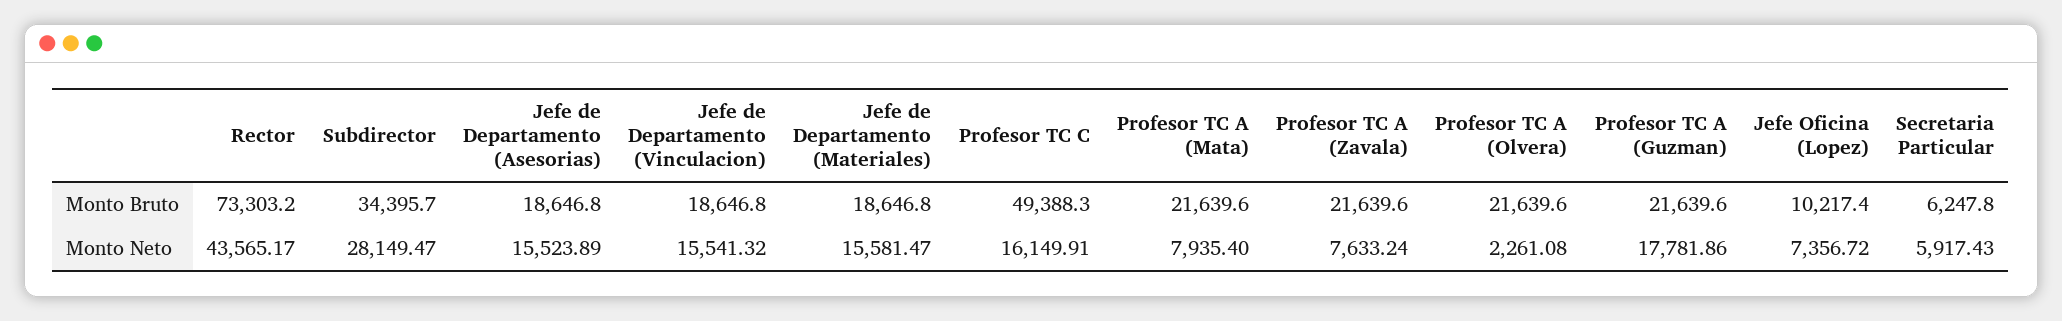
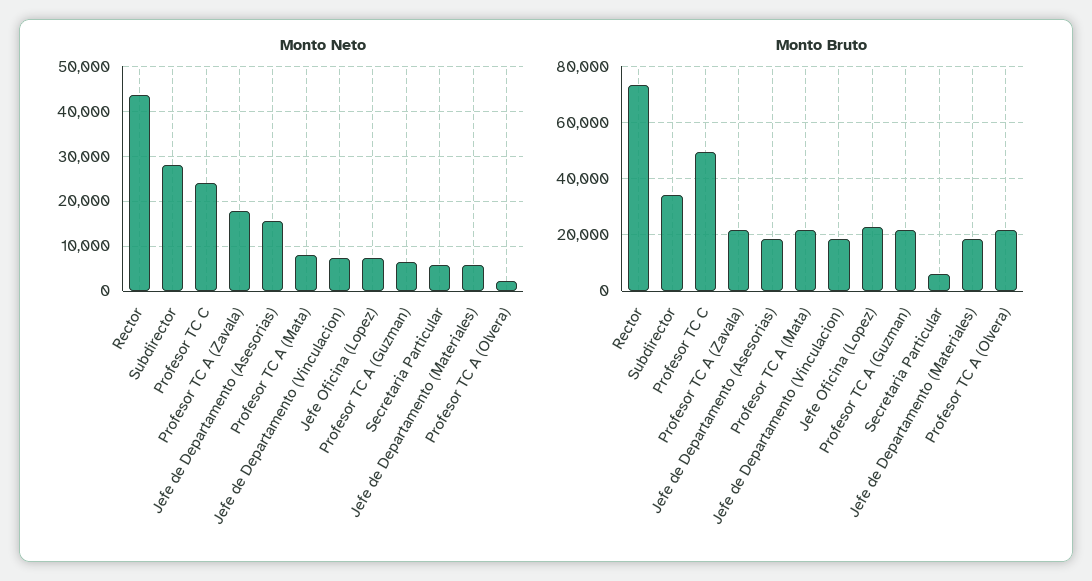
  {
    "Monto Bruto": {
      "Rector": 73303.2,
      "Subdirector": 34395.7,
      "Jefe de Departamento (Asesorias)": 18646.8,
      "Jefe de Departamento (Vinculacion)": 18646.8,
      "Jefe de Departamento (Materiales)": 18646.8,
      "Profesor TC C": 49388.3,
      "Profesor TC A (Mata)": 21639.6,
      "Profesor TC A (Zavala)": 21639.6,
      "Profesor TC A (Olvera)": 21639.6,
      "Profesor TC A (Guzman)": 21639.6,
-     "Jefe Oficina (Lopez)": 10217.4,
+     "Jefe Oficina (Lopez)": 22500,
      "Secretaria Particular": 6247.8
    },
    "Monto Neto": {
      "Rector": 43565.17,
      "Subdirector": 28149.47,
      "Jefe de Departamento (Asesorias)": 15523.89,
-     "Jefe de Departamento (Vinculacion)": 15541.32,
+     "Jefe de Departamento (Vinculacion)": 8000,
-     "Jefe de Departamento (Materiales)": 15581.47,
+     "Jefe de Departamento (Materiales)": 6000,
-     "Profesor TC C": 16149.91,
+     "Profesor TC C": 24000,
      "Profesor TC A (Mata)": 7935.4,
-     "Profesor TC A (Zavala)": 7633.24,
+     "Profesor TC A (Zavala)": 18000,
      "Profesor TC A (Olvera)": 2261.08,
-     "Profesor TC A (Guzman)": 17781.86,
+     "Profesor TC A (Guzman)": 6000,
      "Jefe Oficina (Lopez)": 7356.72,
      "Secretaria Particular": 5917.43
    }
  }

